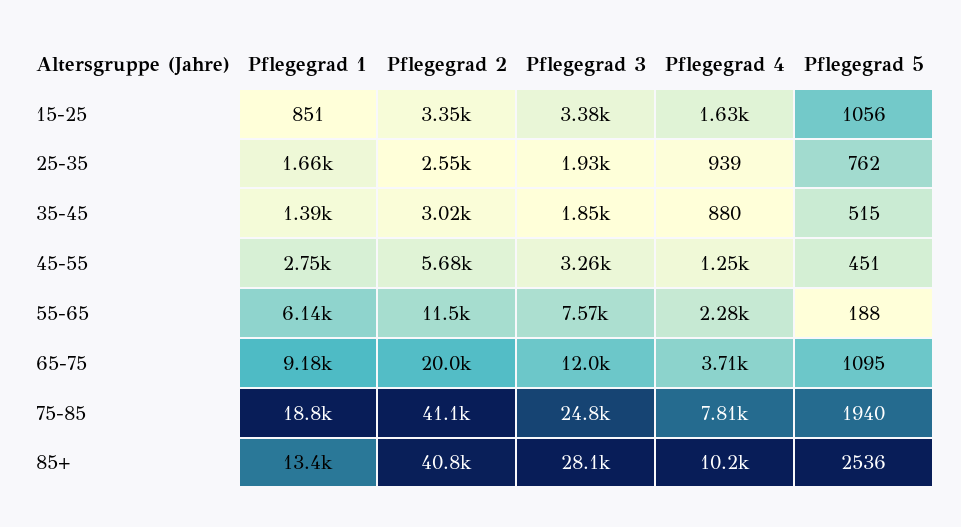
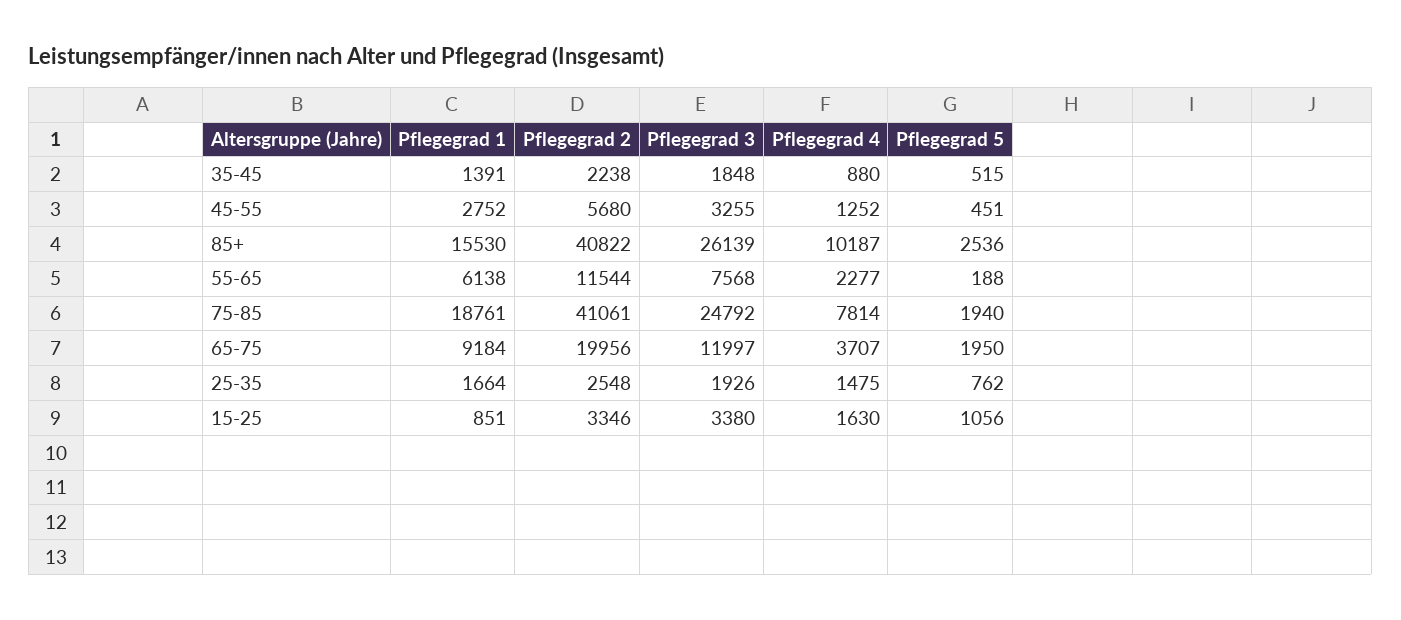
  {
    "Pflegegrad 1": {
      "15-25": 851,
      "25-35": 1664,
      "35-45": 1391,
      "45-55": 2752,
      "55-65": 6138,
      "65-75": 9184,
      "75-85": 18761,
-     "85+": 13400
+     "85+": 15530
    },
    "Pflegegrad 2": {
      "15-25": 3346,
      "25-35": 2548,
-     "35-45": 3020,
+     "35-45": 2238,
      "45-55": 5680,
      "55-65": 11544,
      "65-75": 19956,
      "75-85": 41061,
      "85+": 40822
    },
    "Pflegegrad 3": {
      "15-25": 3380,
      "25-35": 1926,
      "35-45": 1848,
      "45-55": 3255,
      "55-65": 7568,
      "65-75": 11997,
      "75-85": 24792,
-     "85+": 28100
+     "85+": 26139
    },
    "Pflegegrad 4": {
      "15-25": 1630,
-     "25-35": 939,
+     "25-35": 1475,
      "35-45": 880,
      "45-55": 1252,
      "55-65": 2277,
      "65-75": 3707,
      "75-85": 7814,
      "85+": 10187
    },
    "Pflegegrad 5": {
      "15-25": 1056,
      "25-35": 762,
      "35-45": 515,
      "45-55": 451,
      "55-65": 188,
-     "65-75": 1095,
+     "65-75": 1950,
      "75-85": 1940,
      "85+": 2536
    }
  }

